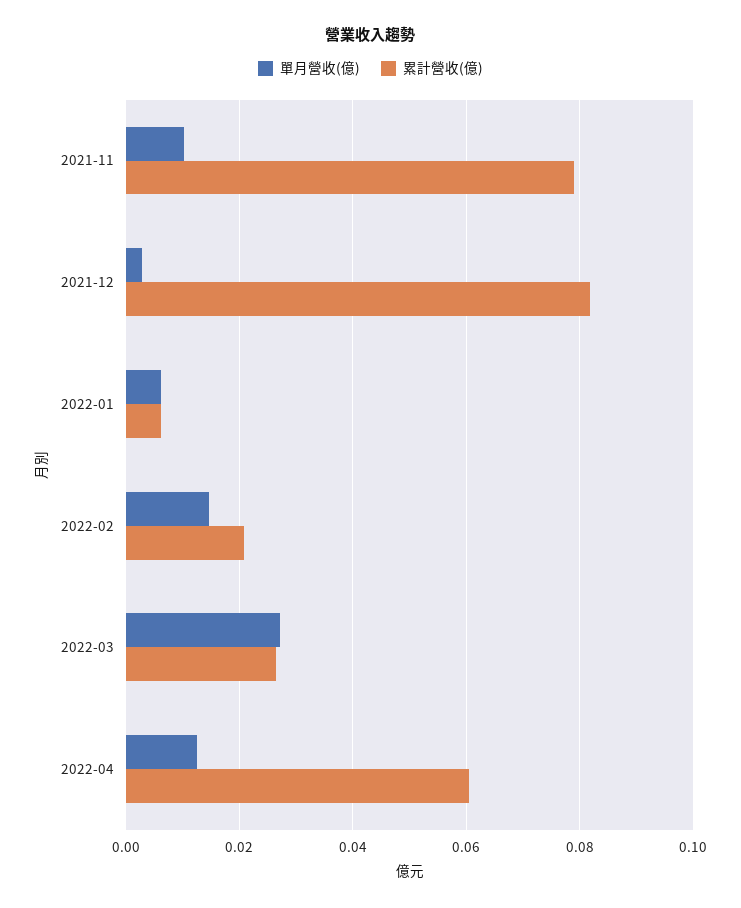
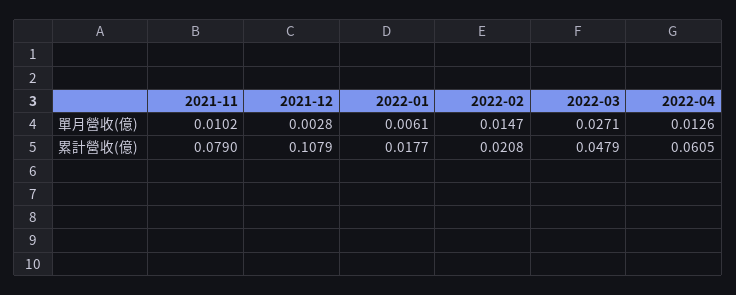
  {
    "單月營收(億)": {
      "2021-11": 0.0102,
      "2021-12": 0.0028,
      "2022-01": 0.0061,
      "2022-02": 0.0147,
      "2022-03": 0.0271,
      "2022-04": 0.0126
    },
    "累計營收(億)": {
      "2021-11": 0.079,
-     "2021-12": 0.082,
+     "2021-12": 0.1079,
-     "2022-01": 0.006,
+     "2022-01": 0.0177,
      "2022-02": 0.0208,
-     "2022-03": 0.026,
+     "2022-03": 0.0479,
      "2022-04": 0.0605
    }
  }

